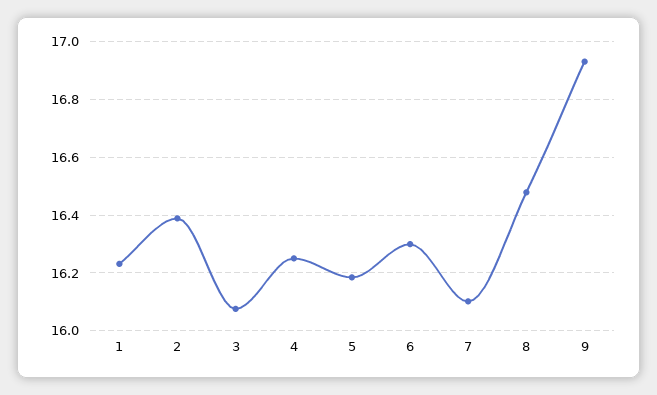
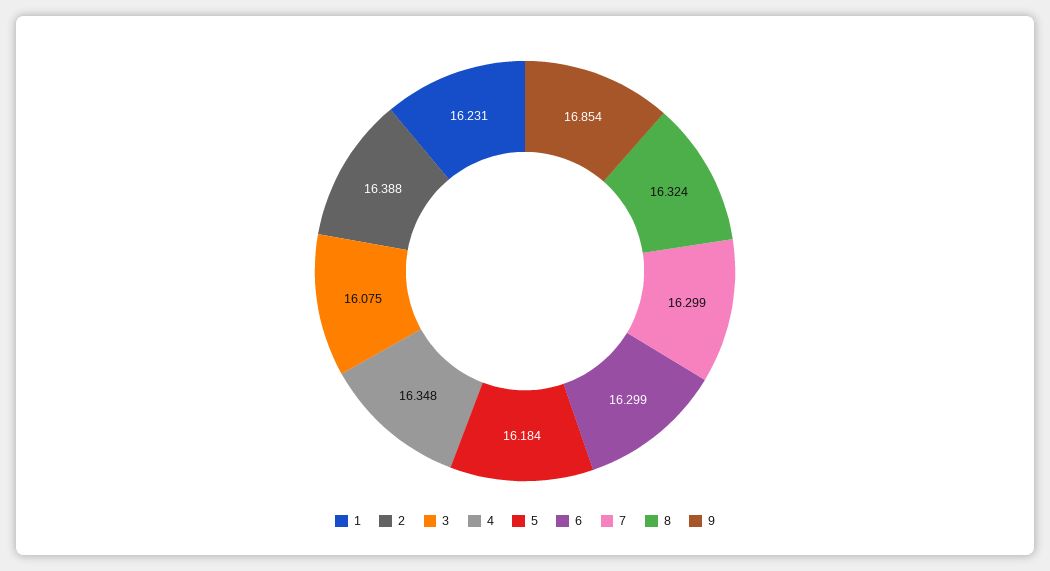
  {
    "1": 16.231,
    "2": 16.388,
    "3": 16.075,
-   "4": 16.25,
+   "4": 16.348,
    "5": 16.184,
    "6": 16.299,
-   "7": 16.1,
+   "7": 16.299,
-   "8": 16.475,
+   "8": 16.324,
-   "9": 16.925
+   "9": 16.854
  }

